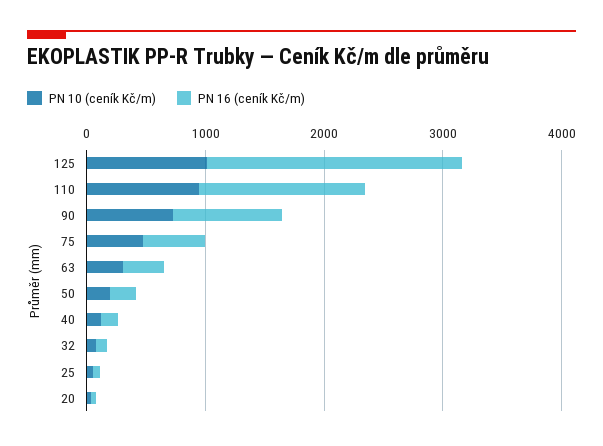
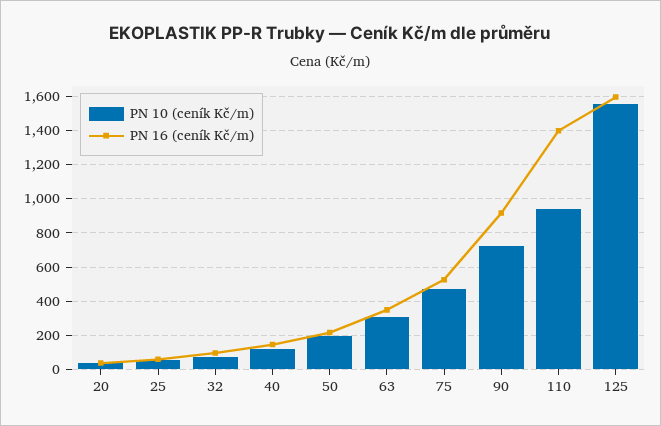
  {
    "PN 10 (ceník Kč/m)": {
-     "125": 1000,
+     "125": 1550,
      "110": 950,
      "90": 750,
      "75": 450,
      "63": 300,
      "50": 200,
      "40": 100,
      "32": 50,
      "25": 50,
      "20": 50
    },
    "PN 16 (ceník Kč/m)": {
-     "125": 2200,
+     "125": 1600,
      "110": 1400,
      "90": 900,
      "75": 550,
      "63": 350,
      "50": 200,
      "40": 150,
      "32": 100,
      "25": 50,
      "20": 50
    }
  }

